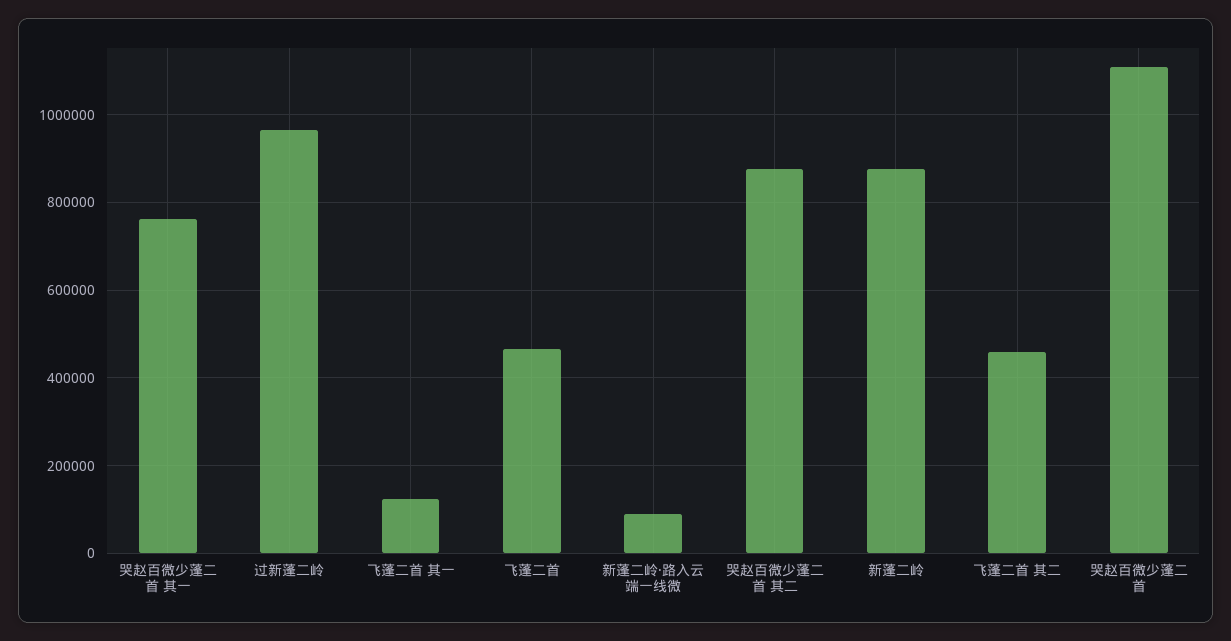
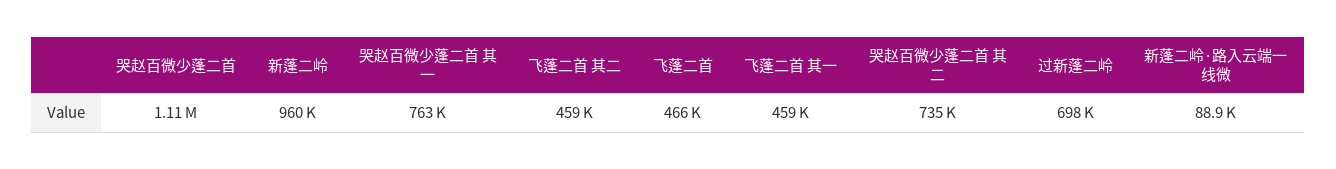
  {
    "哭赵百微少蓬二首 其一": 763000,
-   "过新蓬二岭": 960000,
+   "过新蓬二岭": 698000,
-   "飞蓬二首 其一": 120000,
+   "飞蓬二首 其一": 459000,
    "飞蓬二首": 466000,
    "新蓬二岭·路入云端一线微": 88900,
-   "哭赵百微少蓬二首 其二": 880000,
+   "哭赵百微少蓬二首 其二": 735000,
-   "新蓬二岭": 880000,
+   "新蓬二岭": 960000,
    "飞蓬二首 其二": 459000,
    "哭赵百微少蓬二首": 1110000
  }

